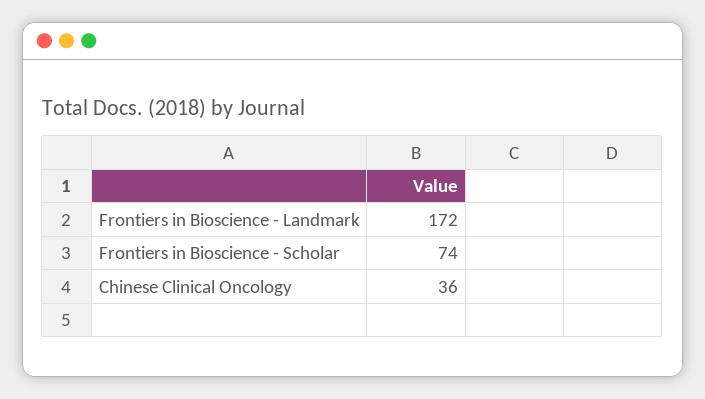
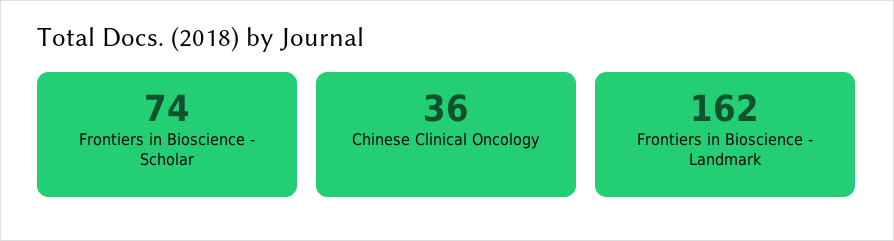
  {
-   "Frontiers in Bioscience - Landmark": 172,
+   "Frontiers in Bioscience - Landmark": 162,
    "Frontiers in Bioscience - Scholar": 74,
    "Chinese Clinical Oncology": 36
  }

